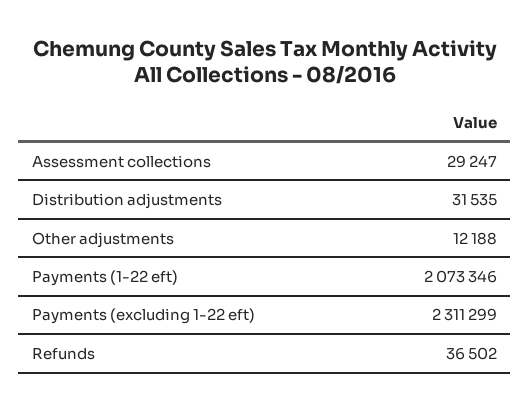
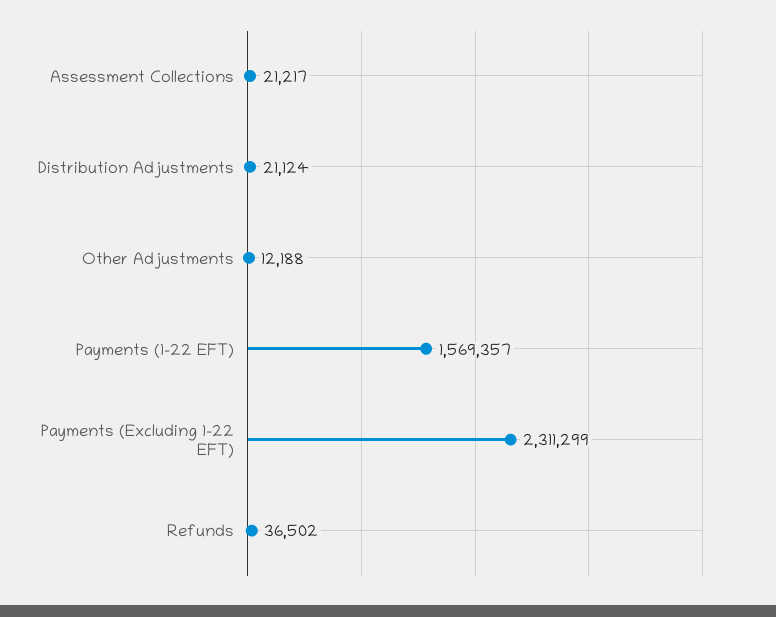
  {
-   "Assessment collections": 29247,
+   "Assessment collections": 21217,
-   "Distribution adjustments": 31535,
+   "Distribution adjustments": 21124,
    "Other adjustments": 12188,
-   "Payments (1-22 eft)": 2073346,
+   "Payments (1-22 eft)": 1569357,
    "Payments (excluding 1-22 eft)": 2311299,
    "Refunds": 36502
  }

